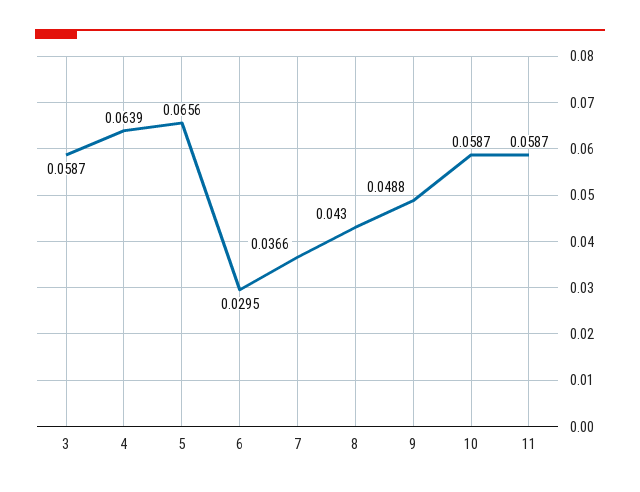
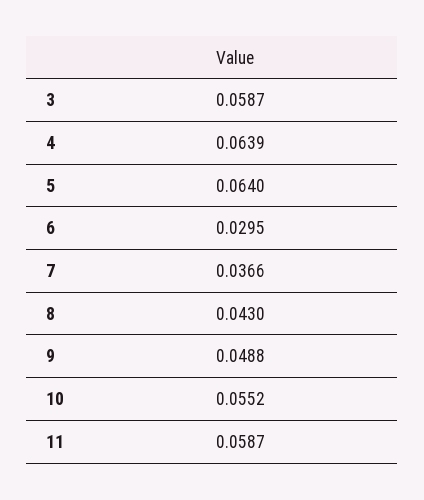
  {
    "3": 0.0587,
    "4": 0.0639,
-   "5": 0.0656,
+   "5": 0.064,
    "6": 0.0295,
    "7": 0.0366,
    "8": 0.043,
    "9": 0.0488,
-   "10": 0.0587,
+   "10": 0.0552,
    "11": 0.0587
  }

